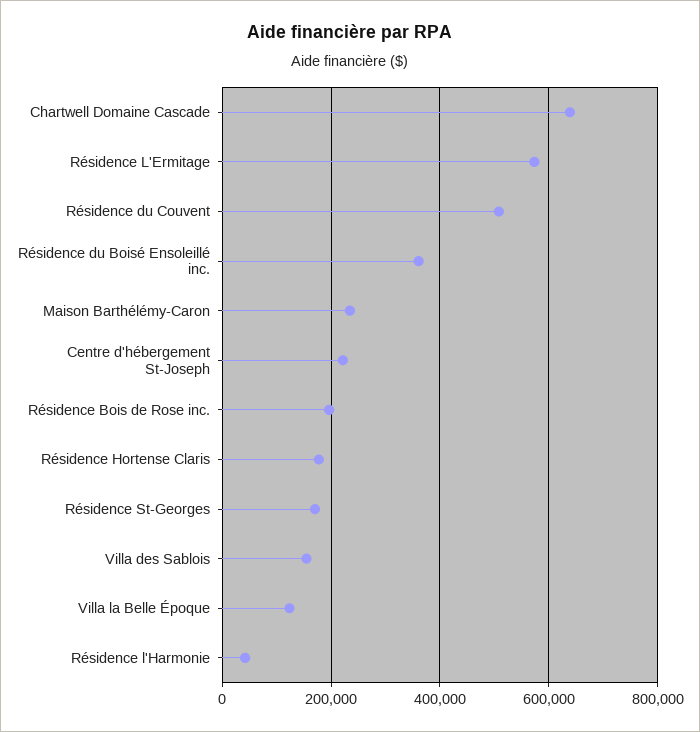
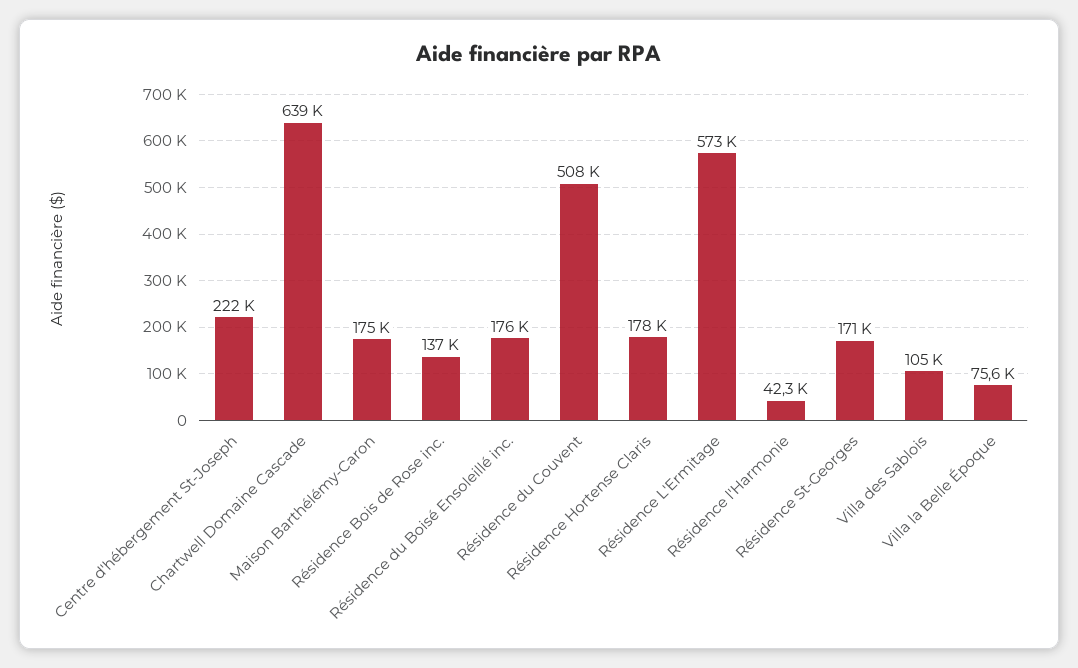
  {
    "Chartwell Domaine Cascade": 639000,
    "Résidence L'Ermitage": 573000,
    "Résidence du Couvent": 508000,
-   "Résidence du Boisé Ensoleillé inc.": 360000,
+   "Résidence du Boisé Ensoleillé inc.": 176000,
-   "Maison Barthélémy-Caron": 240000,
+   "Maison Barthélémy-Caron": 175000,
    "Centre d'hébergement St-Joseph": 222000,
-   "Résidence Bois de Rose inc.": 200000,
+   "Résidence Bois de Rose inc.": 137000,
    "Résidence Hortense Claris": 178000,
    "Résidence St-Georges": 171000,
-   "Villa des Sablois": 160000,
+   "Villa des Sablois": 105000,
-   "Villa la Belle Époque": 120000,
+   "Villa la Belle Époque": 75600,
    "Résidence l'Harmonie": 42300
  }

